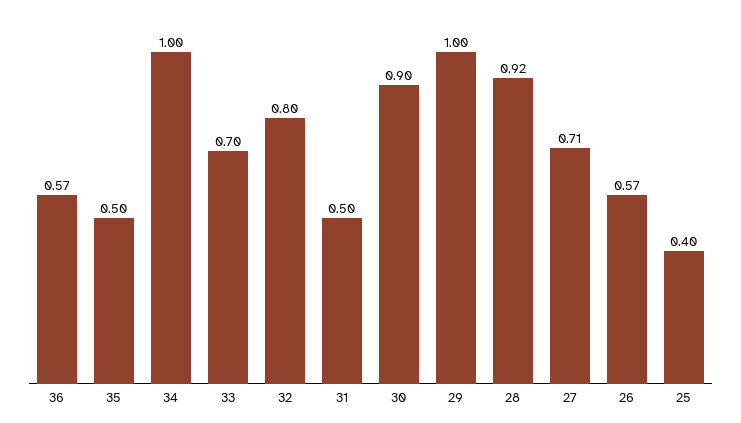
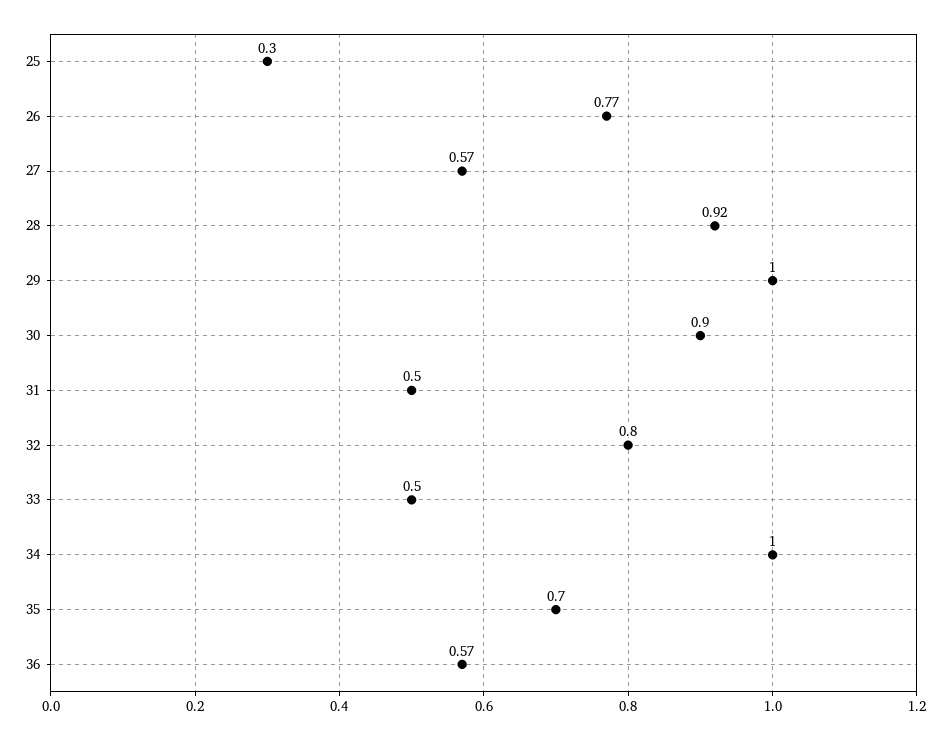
  {
    "36": 0.57,
-   "35": 0.5,
+   "35": 0.7,
    "34": 1,
-   "33": 0.7,
+   "33": 0.5,
    "32": 0.8,
    "31": 0.5,
    "30": 0.9,
    "29": 1,
    "28": 0.92,
-   "27": 0.71,
+   "27": 0.57,
-   "26": 0.57,
+   "26": 0.77,
-   "25": 0.4
+   "25": 0.3
  }

